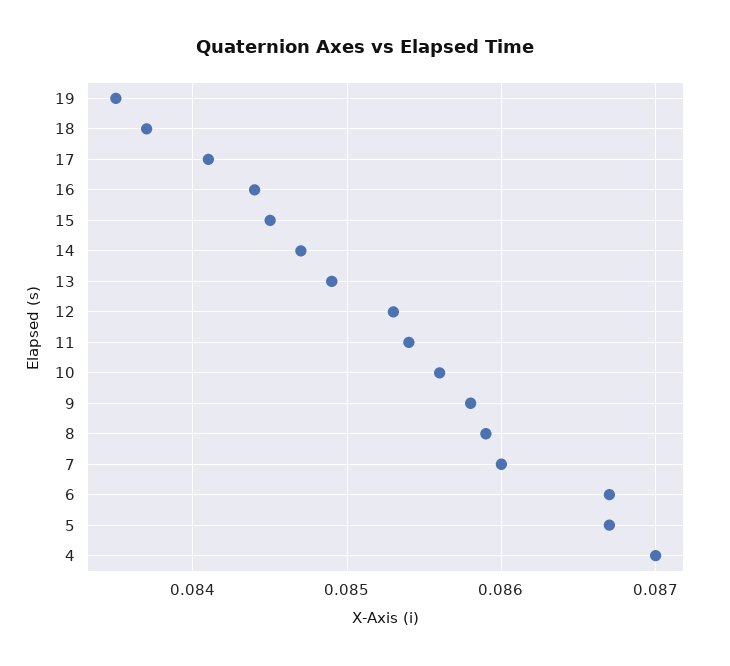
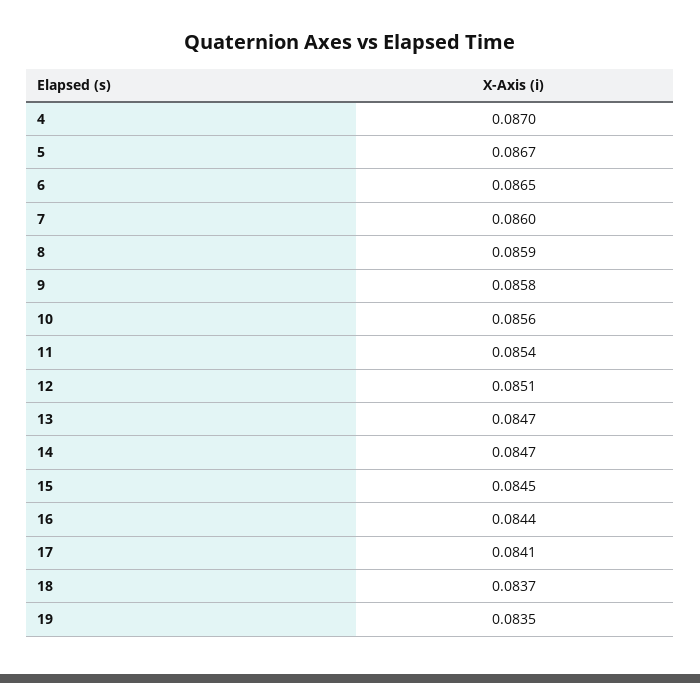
  {
    "19": 0.0835,
    "18": 0.0837,
    "17": 0.0841,
    "16": 0.0844,
    "15": 0.0845,
    "14": 0.0847,
-   "13": 0.0849,
+   "13": 0.0847,
-   "12": 0.0853,
+   "12": 0.0851,
    "11": 0.0854,
    "10": 0.0856,
    "9": 0.0858,
    "8": 0.0859,
    "7": 0.086,
-   "6": 0.0867,
+   "6": 0.0865,
    "5": 0.0867,
    "4": 0.087
  }

